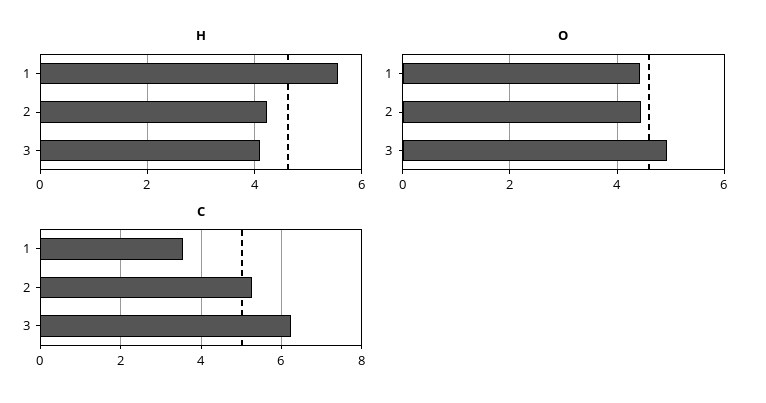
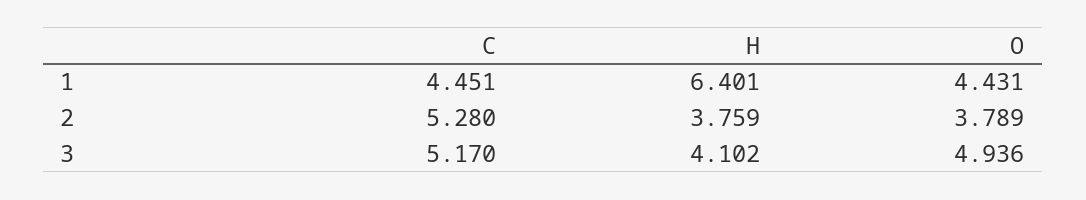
  {
    "H": {
-     "1": 5.6,
+     "1": 6.401,
-     "2": 4.2,
+     "2": 3.759,
      "3": 4.102
    },
    "O": {
      "1": 4.431,
-     "2": 4.4,
+     "2": 3.789,
      "3": 4.936
    },
    "C": {
-     "1": 3.6,
+     "1": 4.451,
      "2": 5.28,
-     "3": 6.2
+     "3": 5.17
    }
  }

